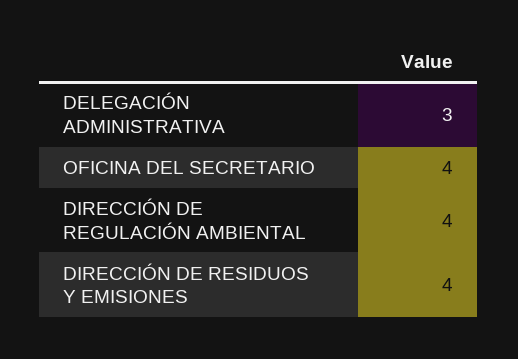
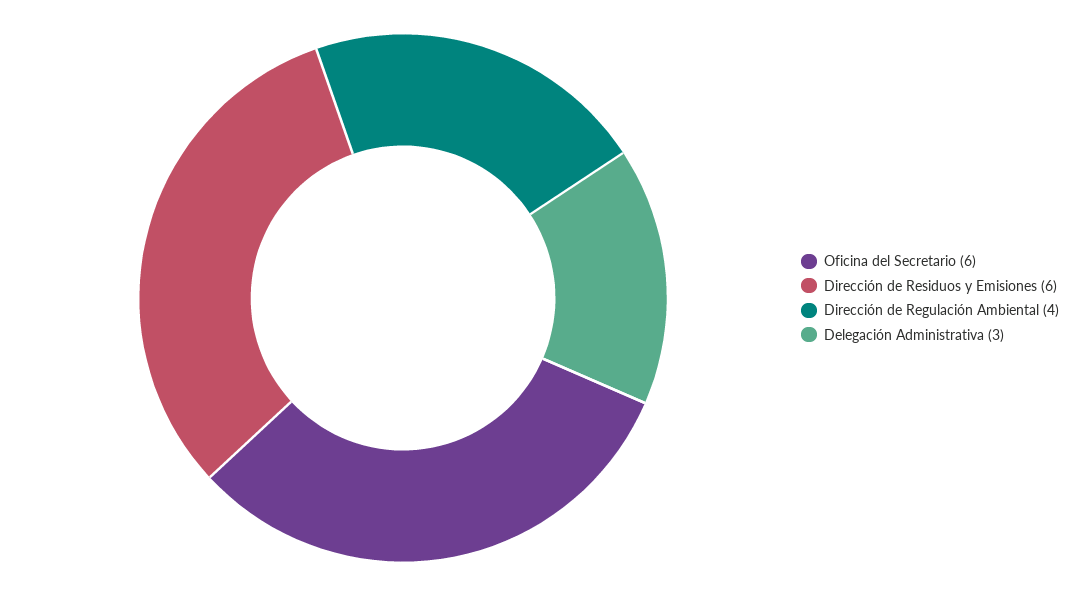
  {
    "DELEGACIÓN ADMINISTRATIVA": 3,
-   "OFICINA DEL SECRETARIO": 4,
+   "OFICINA DEL SECRETARIO": 6,
    "DIRECCIÓN DE REGULACIÓN AMBIENTAL": 4,
-   "DIRECCIÓN DE RESIDUOS Y EMISIONES": 4
+   "DIRECCIÓN DE RESIDUOS Y EMISIONES": 6
  }

